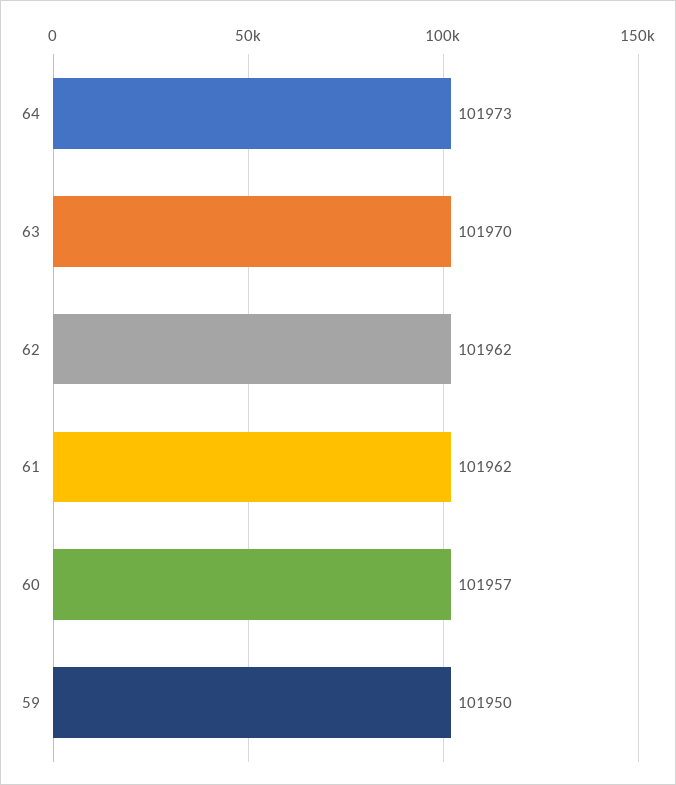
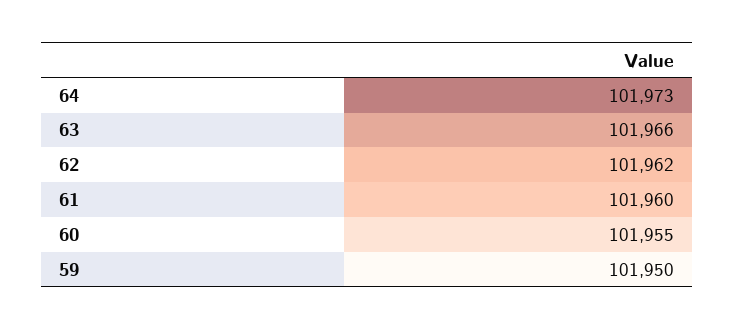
  {
    "64": 101973,
-   "63": 101970,
+   "63": 101966,
    "62": 101962,
-   "61": 101962,
+   "61": 101960,
-   "60": 101957,
+   "60": 101955,
    "59": 101950
  }

